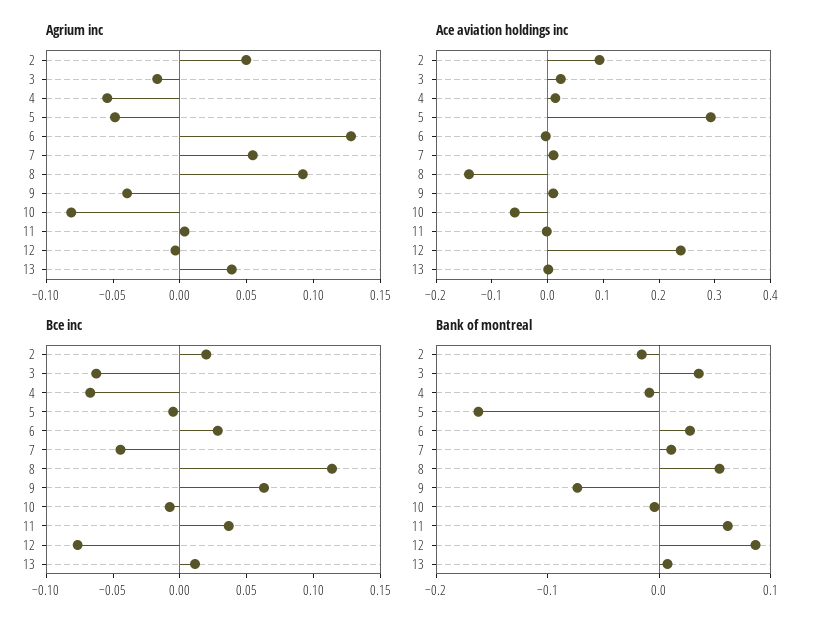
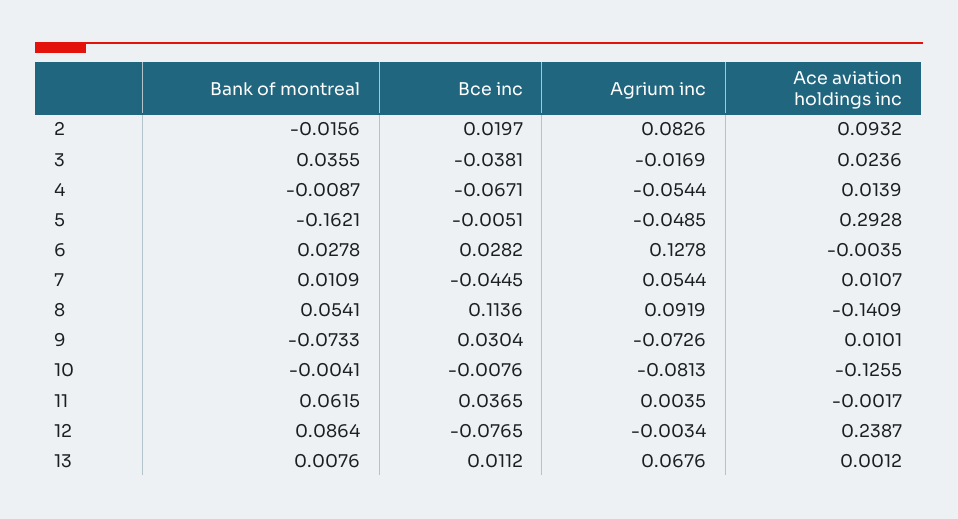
  {
    "Agrium inc": {
-     "2": 0.05,
+     "2": 0.0826,
      "3": -0.0169,
      "4": -0.0544,
      "5": -0.0485,
      "6": 0.1278,
      "7": 0.0544,
      "8": 0.0919,
-     "9": -0.04,
+     "9": -0.0726,
      "10": -0.0813,
      "11": 0.0035,
      "12": -0.0034,
-     "13": 0.04
+     "13": 0.0676
    },
    "Ace aviation holdings inc": {
      "2": 0.0932,
      "3": 0.0236,
      "4": 0.0139,
      "5": 0.2928,
      "6": -0.0035,
      "7": 0.0107,
      "8": -0.1409,
      "9": 0.0101,
-     "10": -0.06,
+     "10": -0.1255,
      "11": -0.0017,
      "12": 0.2387,
      "13": 0.0012
    },
    "Bce inc": {
      "2": 0.0197,
-     "3": -0.06,
+     "3": -0.0381,
      "4": -0.0671,
      "5": -0.0051,
      "6": 0.0282,
      "7": -0.0445,
      "8": 0.1136,
-     "9": 0.06,
+     "9": 0.0304,
      "10": -0.0076,
      "11": 0.0365,
      "12": -0.0765,
      "13": 0.0112
    },
    "Bank of montreal": {
      "2": -0.0156,
      "3": 0.0355,
      "4": -0.0087,
      "5": -0.1621,
      "6": 0.0278,
      "7": 0.0109,
      "8": 0.0541,
      "9": -0.0733,
      "10": -0.0041,
      "11": 0.0615,
      "12": 0.0864,
      "13": 0.0076
    }
  }

